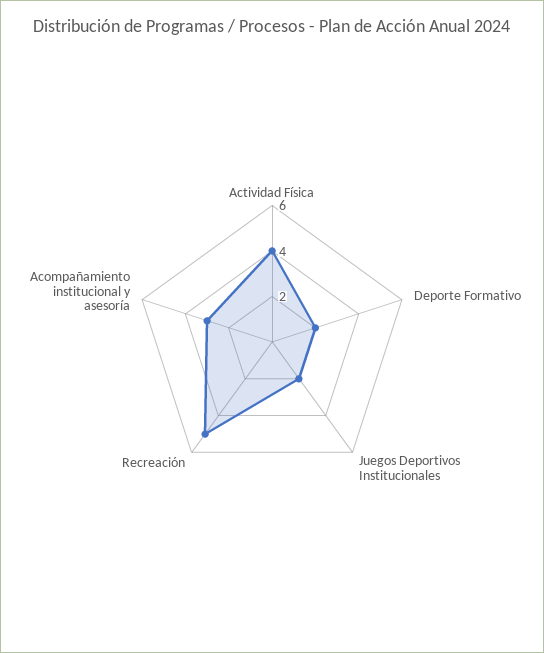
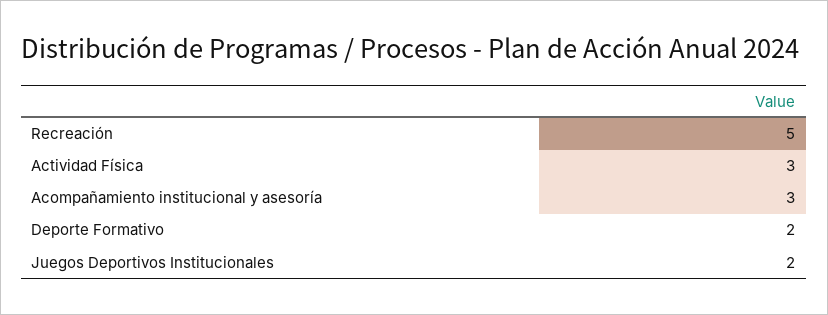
  {
-   "Actividad Física": 4,
+   "Actividad Física": 3,
    "Deporte Formativo": 2,
    "Juegos Deportivos Institucionales": 2,
    "Recreación": 5,
    "Acompañamiento institucional y asesoría": 3
  }

